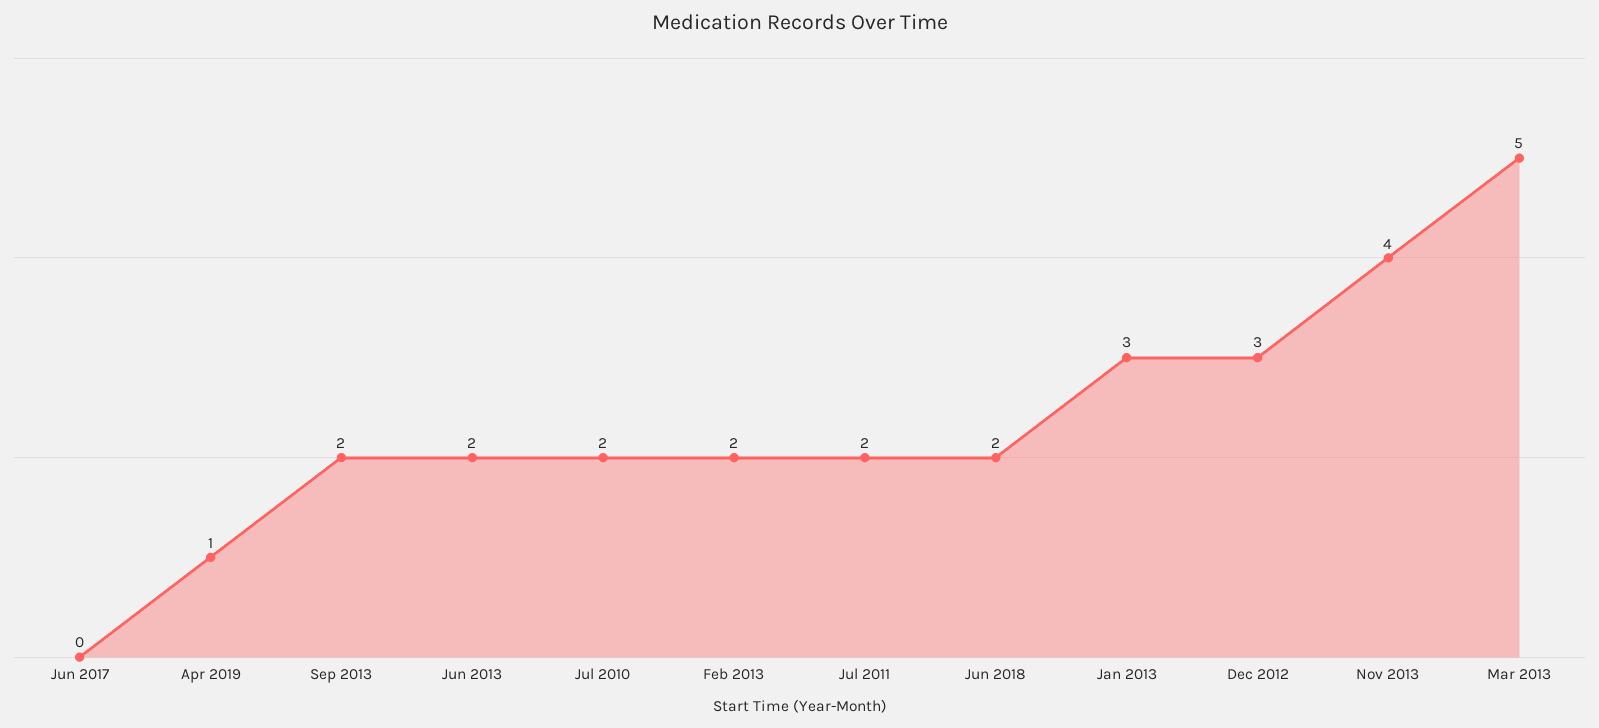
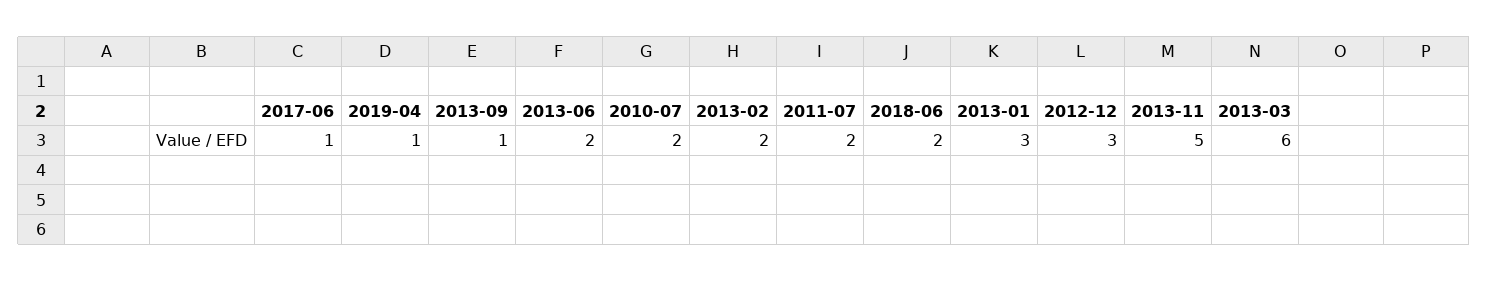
  {
-   "Jun 2017": 0,
+   "Jun 2017": 1,
    "Apr 2019": 1,
-   "Sep 2013": 2,
+   "Sep 2013": 1,
    "Jun 2013": 2,
    "Jul 2010": 2,
    "Feb 2013": 2,
    "Jul 2011": 2,
    "Jun 2018": 2,
    "Jan 2013": 3,
    "Dec 2012": 3,
-   "Nov 2013": 4,
+   "Nov 2013": 5,
-   "Mar 2013": 5
+   "Mar 2013": 6
  }

